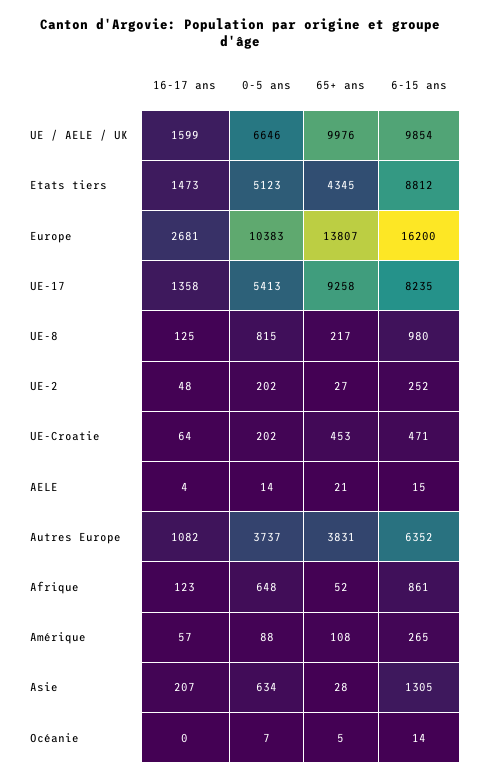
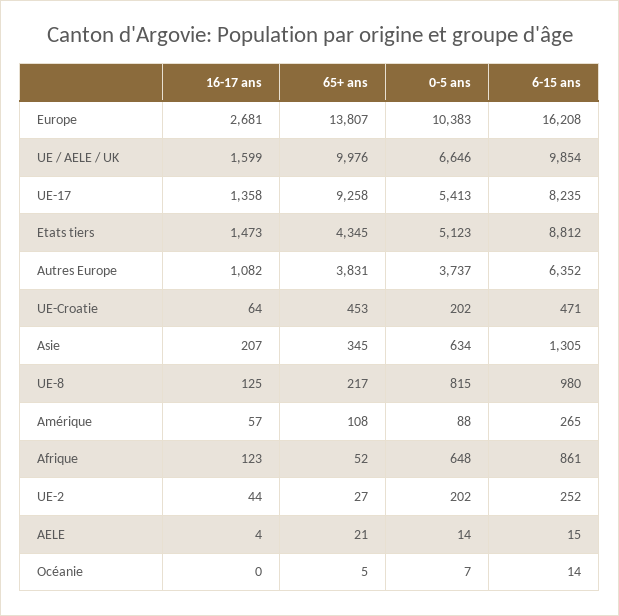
  {
    "16-17 ans": {
      "UE / AELE / UK": 1599,
      "Etats tiers": 1473,
      "Europe": 2681,
      "UE-17": 1358,
      "UE-8": 125,
-     "UE-2": 48,
+     "UE-2": 44,
      "UE-Croatie": 64,
      "AELE": 4,
      "Autres Europe": 1082,
      "Afrique": 123,
      "Amérique": 57,
      "Asie": 207,
      "Océanie": 0
    },
    "0-5 ans": {
      "UE / AELE / UK": 6646,
      "Etats tiers": 5123,
      "Europe": 10383,
      "UE-17": 5413,
      "UE-8": 815,
      "UE-2": 202,
      "UE-Croatie": 202,
      "AELE": 14,
      "Autres Europe": 3737,
      "Afrique": 648,
      "Amérique": 88,
      "Asie": 634,
      "Océanie": 7
    },
    "65+ ans": {
      "UE / AELE / UK": 9976,
      "Etats tiers": 4345,
      "Europe": 13807,
      "UE-17": 9258,
      "UE-8": 217,
      "UE-2": 27,
      "UE-Croatie": 453,
      "AELE": 21,
      "Autres Europe": 3831,
      "Afrique": 52,
      "Amérique": 108,
-     "Asie": 28,
+     "Asie": 345,
      "Océanie": 5
    },
    "6-15 ans": {
      "UE / AELE / UK": 9854,
      "Etats tiers": 8812,
-     "Europe": 16200,
+     "Europe": 16208,
      "UE-17": 8235,
      "UE-8": 980,
      "UE-2": 252,
      "UE-Croatie": 471,
      "AELE": 15,
      "Autres Europe": 6352,
      "Afrique": 861,
      "Amérique": 265,
      "Asie": 1305,
      "Océanie": 14
    }
  }

